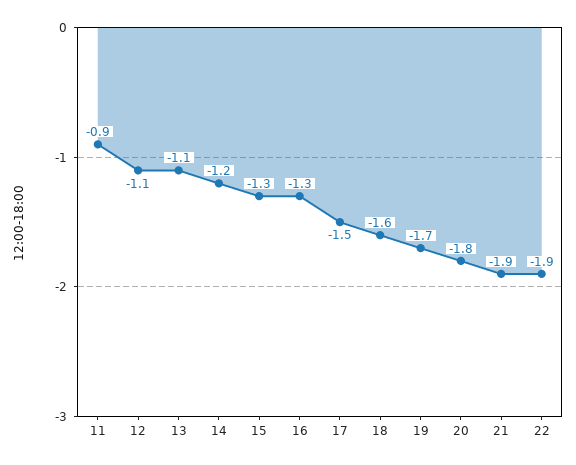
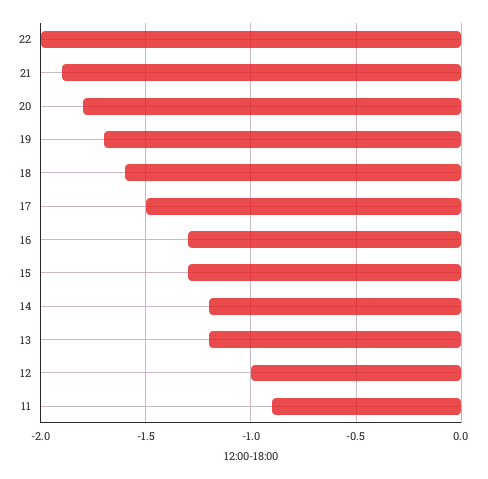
  {
    "11": -0.9,
-   "12": -1.1,
+   "12": -1,
-   "13": -1.1,
+   "13": -1.2,
    "14": -1.2,
    "15": -1.3,
    "16": -1.3,
    "17": -1.5,
    "18": -1.6,
    "19": -1.7,
    "20": -1.8,
    "21": -1.9,
-   "22": -1.9
+   "22": -2
  }

